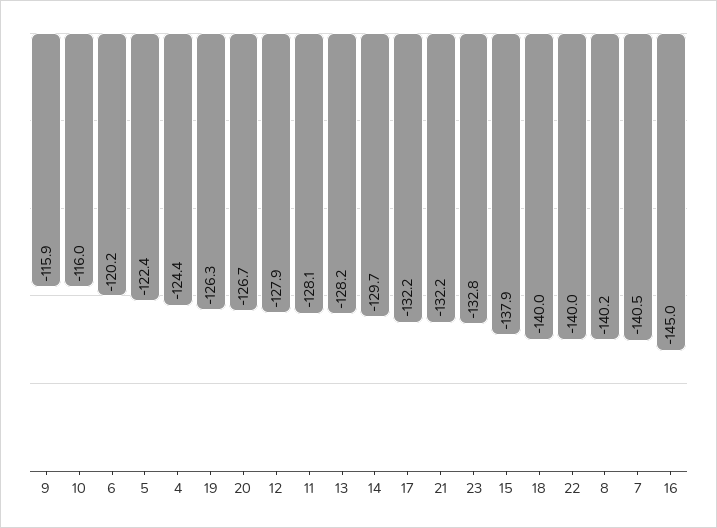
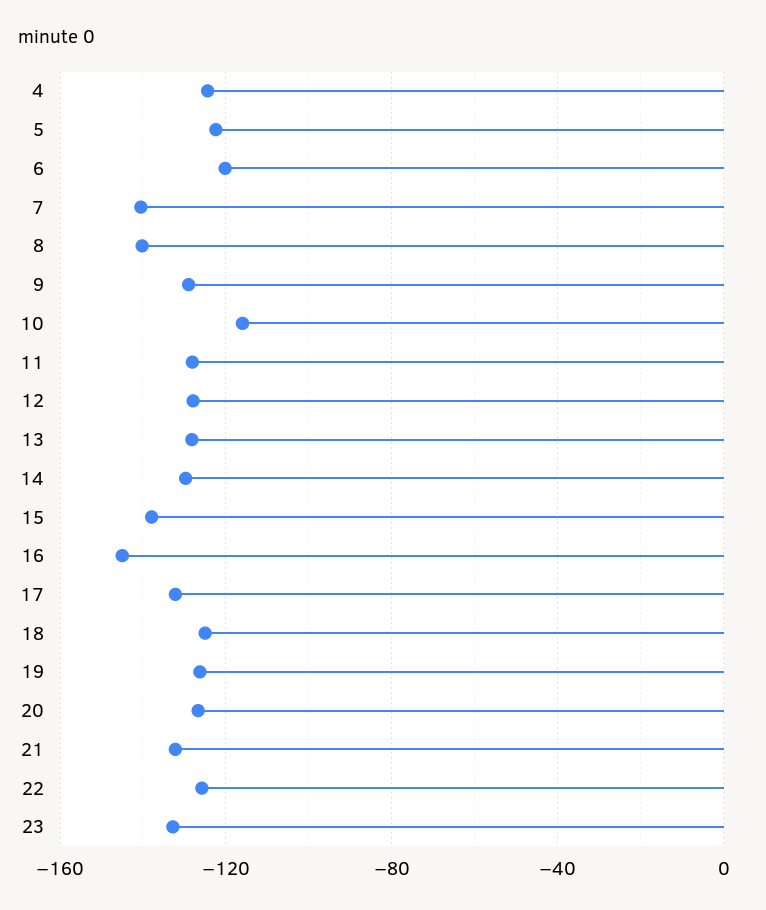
  {
-   "9": -115.9,
+   "9": -130,
    "10": -116,
    "6": -120.2,
    "5": -122.4,
    "4": -124.4,
    "19": -126.3,
    "20": -126.7,
    "12": -127.9,
    "11": -128.1,
    "13": -128.2,
    "14": -129.7,
    "17": -132.2,
    "21": -132.2,
    "23": -132.8,
    "15": -137.9,
-   "18": -140,
+   "18": -125,
-   "22": -140,
+   "22": -125,
    "8": -140.2,
    "7": -140.5,
    "16": -145
  }

